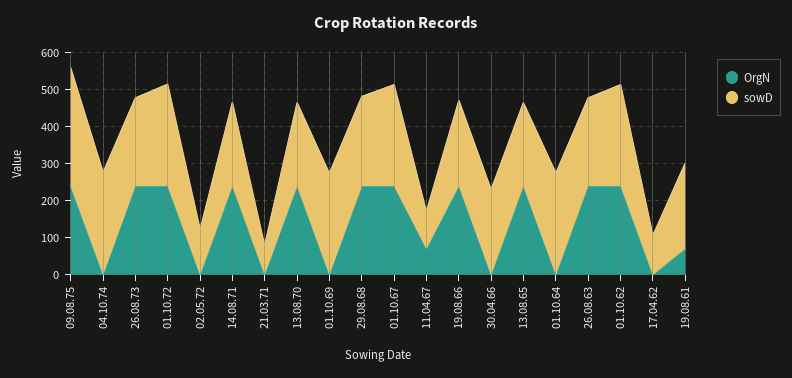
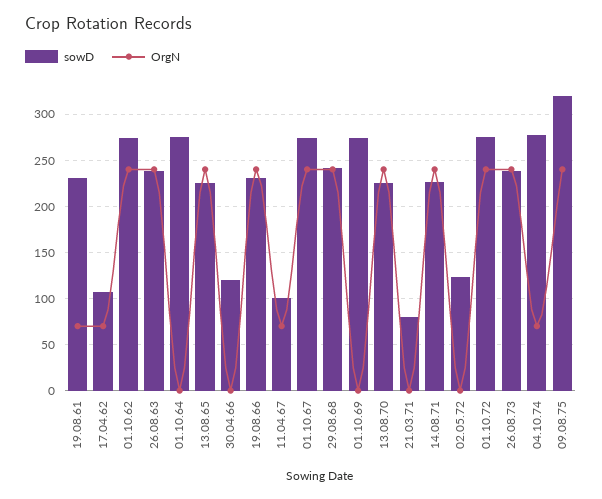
  {
    "OrgN": {
      "09.08.75": 240,
-     "04.10.74": 0,
+     "04.10.74": 70,
      "26.08.73": 240,
      "01.10.72": 240,
      "02.05.72": 0,
      "14.08.71": 240,
      "21.03.71": 0,
      "13.08.70": 240,
      "01.10.69": 0,
      "29.08.68": 240,
      "01.10.67": 240,
      "11.04.67": 70,
      "19.08.66": 240,
      "30.04.66": 0,
      "13.08.65": 240,
      "01.10.64": 0,
      "26.08.63": 240,
      "01.10.62": 240,
-     "17.04.62": 0,
+     "17.04.62": 70,
      "19.08.61": 70
    },
    "sowD": {
      "09.08.75": 320,
      "04.10.74": 280,
      "26.08.73": 240,
      "01.10.72": 280,
      "02.05.72": 120,
      "14.08.71": 230,
      "21.03.71": 80,
      "13.08.70": 230,
      "01.10.69": 270,
      "29.08.68": 240,
      "01.10.67": 270,
      "11.04.67": 100,
      "19.08.66": 230,
-     "30.04.66": 225,
+     "30.04.66": 120,
      "13.08.65": 230,
      "01.10.64": 280,
      "26.08.63": 240,
      "01.10.62": 270,
      "17.04.62": 110,
      "19.08.61": 230
    }
  }

